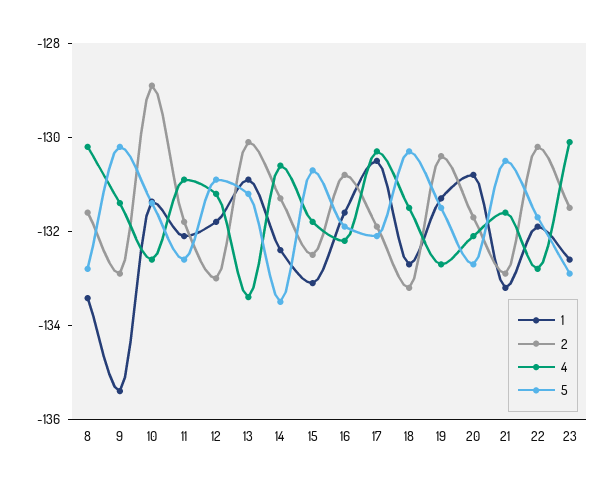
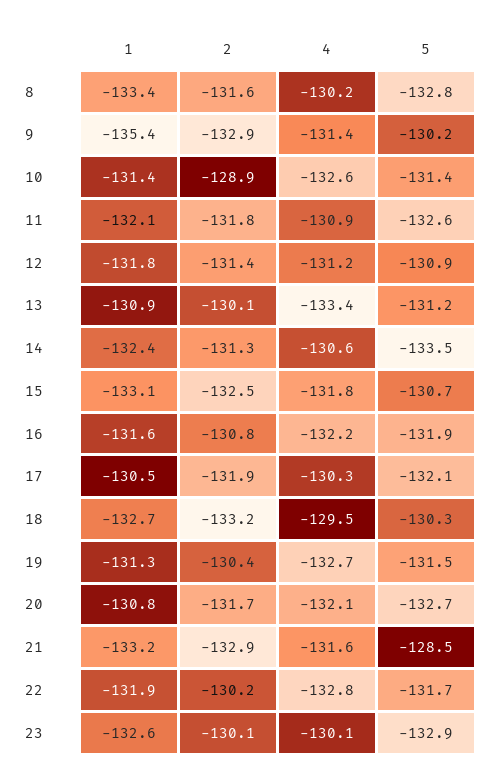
  {
    "1": {
      "8": -133.4,
      "9": -135.4,
      "10": -131.4,
      "11": -132.1,
      "12": -131.8,
      "13": -130.9,
      "14": -132.4,
      "15": -133.1,
      "16": -131.6,
      "17": -130.5,
      "18": -132.7,
      "19": -131.3,
      "20": -130.8,
      "21": -133.2,
      "22": -131.9,
      "23": -132.6
    },
    "2": {
      "8": -131.6,
      "9": -132.9,
      "10": -128.9,
      "11": -131.8,
-     "12": -133,
+     "12": -131.4,
      "13": -130.1,
      "14": -131.3,
      "15": -132.5,
      "16": -130.8,
      "17": -131.9,
      "18": -133.2,
      "19": -130.4,
      "20": -131.7,
      "21": -132.9,
      "22": -130.2,
-     "23": -131.5
+     "23": -130.1
    },
    "4": {
      "8": -130.2,
      "9": -131.4,
      "10": -132.6,
      "11": -130.9,
      "12": -131.2,
      "13": -133.4,
      "14": -130.6,
      "15": -131.8,
      "16": -132.2,
      "17": -130.3,
-     "18": -131.5,
+     "18": -129.5,
      "19": -132.7,
      "20": -132.1,
      "21": -131.6,
      "22": -132.8,
      "23": -130.1
    },
    "5": {
      "8": -132.8,
      "9": -130.2,
      "10": -131.4,
      "11": -132.6,
      "12": -130.9,
      "13": -131.2,
      "14": -133.5,
      "15": -130.7,
      "16": -131.9,
      "17": -132.1,
      "18": -130.3,
      "19": -131.5,
      "20": -132.7,
-     "21": -130.5,
+     "21": -128.5,
      "22": -131.7,
      "23": -132.9
    }
  }

